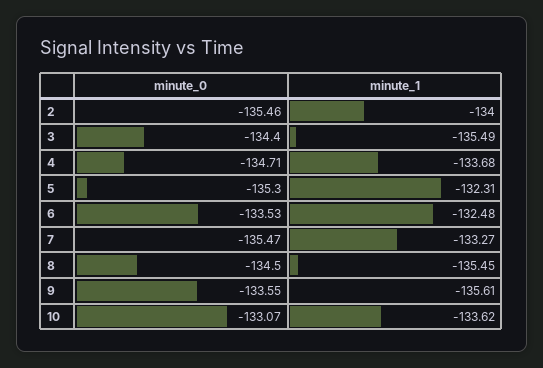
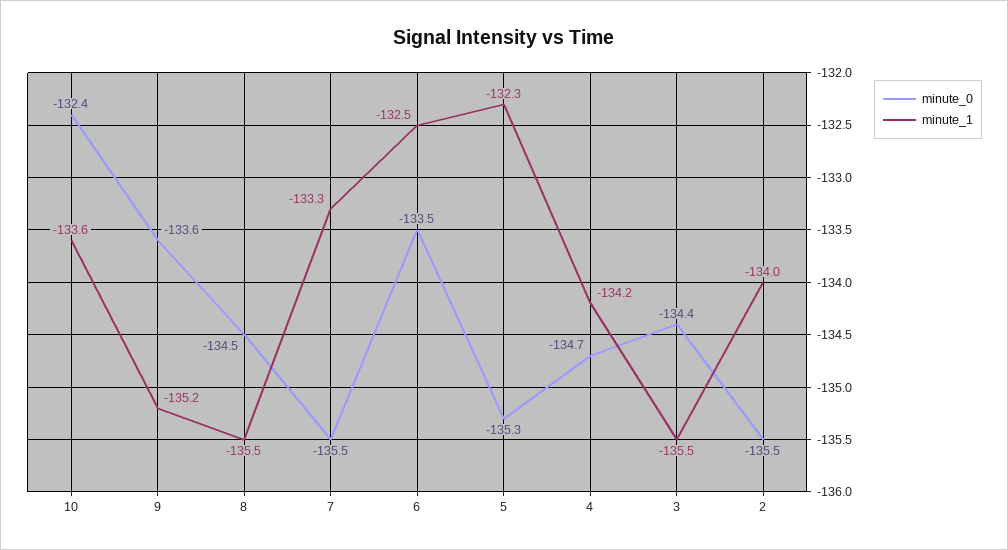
  {
    "minute_0": {
      "2": -135.46,
      "3": -134.4,
      "4": -134.71,
      "5": -135.3,
      "6": -133.53,
      "7": -135.47,
      "8": -134.5,
      "9": -133.55,
-     "10": -133.07
+     "10": -132.4
    },
    "minute_1": {
      "2": -134,
      "3": -135.49,
-     "4": -133.68,
+     "4": -134.2,
      "5": -132.31,
      "6": -132.48,
      "7": -133.27,
      "8": -135.45,
-     "9": -135.61,
+     "9": -135.2,
      "10": -133.62
    }
  }

